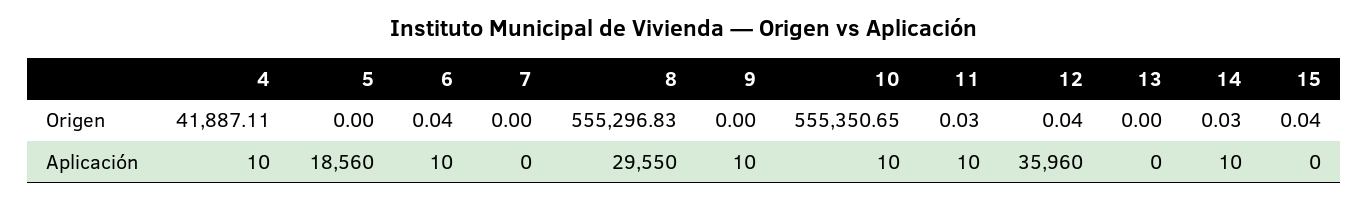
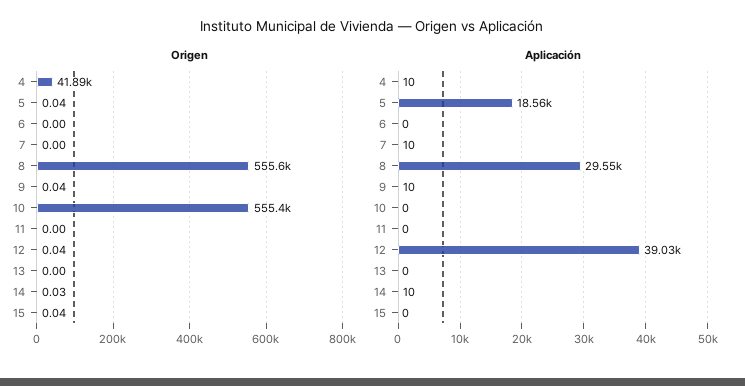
  {
    "Origen": {
      "4": 41887.11,
-     "5": 0,
+     "5": 0.04,
-     "6": 0.04,
+     "6": 0,
      "7": 0,
-     "8": 555296.83,
+     "8": 555600,
-     "9": 0,
+     "9": 0.04,
      "10": 555350.65,
-     "11": 0.03,
+     "11": 0,
      "12": 0.04,
      "13": 0,
      "14": 0.03,
      "15": 0.04
    },
    "Aplicación": {
      "4": 10,
      "5": 18560,
-     "6": 10,
+     "6": 0,
-     "7": 0,
+     "7": 10,
      "8": 29550,
      "9": 10,
-     "10": 10,
+     "10": 0,
-     "11": 10,
+     "11": 0,
-     "12": 35960,
+     "12": 39030,
      "13": 0,
      "14": 10,
      "15": 0
    }
  }

